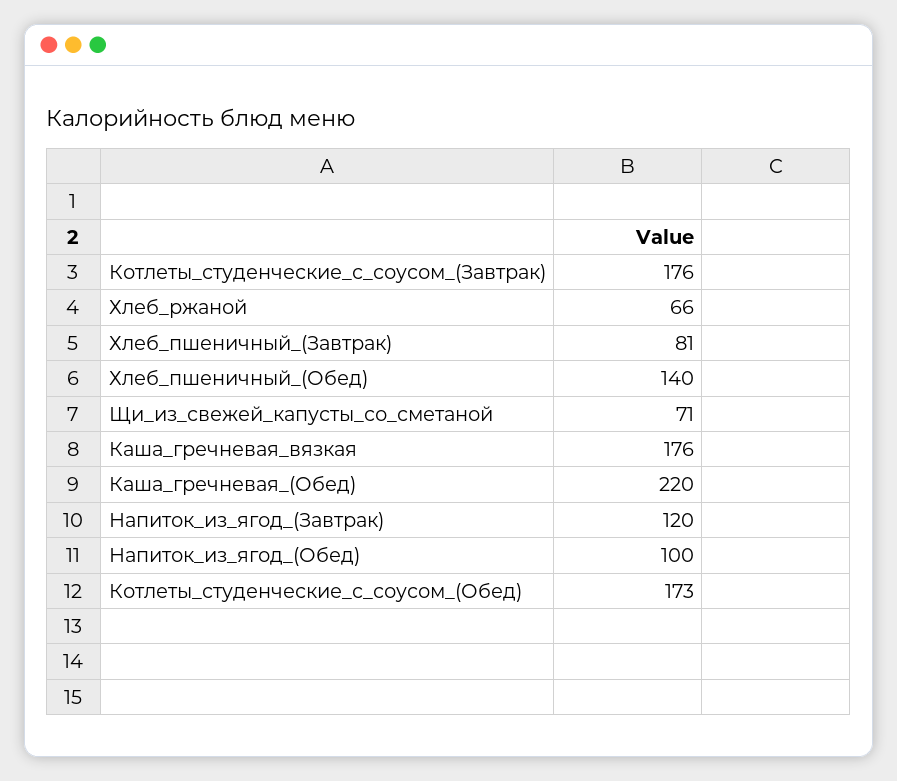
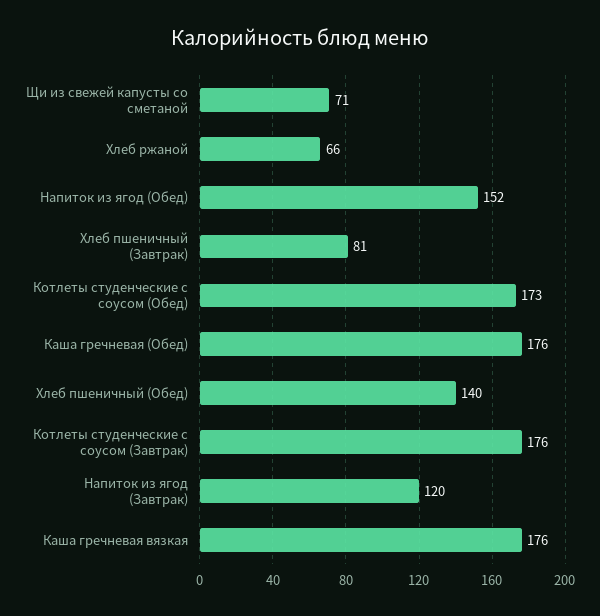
  {
    "Котлеты_студенческие_с_соусом_(Завтрак)": 176,
    "Хлеб_ржаной": 66,
    "Хлеб_пшеничный_(Завтрак)": 81,
    "Хлеб_пшеничный_(Обед)": 140,
    "Щи_из_свежей_капусты_со_сметаной": 71,
    "Каша_гречневая_вязкая": 176,
-   "Каша_гречневая_(Обед)": 220,
+   "Каша_гречневая_(Обед)": 176,
    "Напиток_из_ягод_(Завтрак)": 120,
-   "Напиток_из_ягод_(Обед)": 100,
+   "Напиток_из_ягод_(Обед)": 152,
    "Котлеты_студенческие_с_соусом_(Обед)": 173
  }

